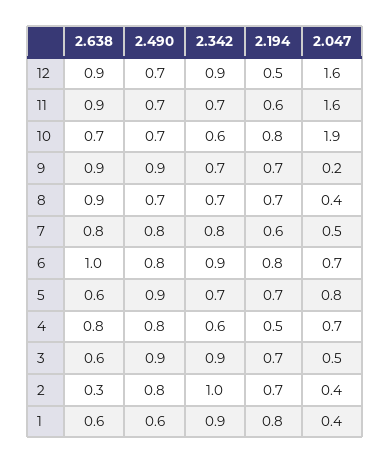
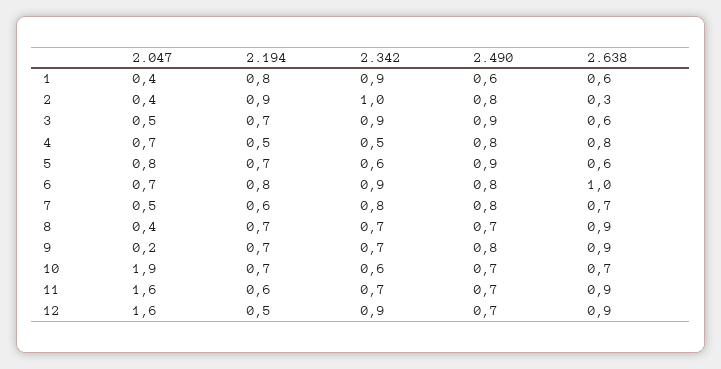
  {
    "2.638": {
      "12": 0.9,
      "11": 0.9,
      "10": 0.7,
      "9": 0.9,
      "8": 0.9,
-     "7": 0.8,
+     "7": 0.7,
      "6": 1,
      "5": 0.6,
      "4": 0.8,
      "3": 0.6,
      "2": 0.3,
      "1": 0.6
    },
    "2.490": {
      "12": 0.7,
      "11": 0.7,
      "10": 0.7,
-     "9": 0.9,
+     "9": 0.8,
      "8": 0.7,
      "7": 0.8,
      "6": 0.8,
      "5": 0.9,
      "4": 0.8,
      "3": 0.9,
      "2": 0.8,
      "1": 0.6
    },
    "2.342": {
      "12": 0.9,
      "11": 0.7,
      "10": 0.6,
      "9": 0.7,
      "8": 0.7,
      "7": 0.8,
      "6": 0.9,
-     "5": 0.7,
+     "5": 0.6,
-     "4": 0.6,
+     "4": 0.5,
      "3": 0.9,
      "2": 1,
      "1": 0.9
    },
    "2.194": {
      "12": 0.5,
      "11": 0.6,
-     "10": 0.8,
+     "10": 0.7,
      "9": 0.7,
      "8": 0.7,
      "7": 0.6,
      "6": 0.8,
      "5": 0.7,
      "4": 0.5,
      "3": 0.7,
-     "2": 0.7,
+     "2": 0.9,
      "1": 0.8
    },
    "2.047": {
      "12": 1.6,
      "11": 1.6,
      "10": 1.9,
      "9": 0.2,
      "8": 0.4,
      "7": 0.5,
      "6": 0.7,
      "5": 0.8,
      "4": 0.7,
      "3": 0.5,
      "2": 0.4,
      "1": 0.4
    }
  }

